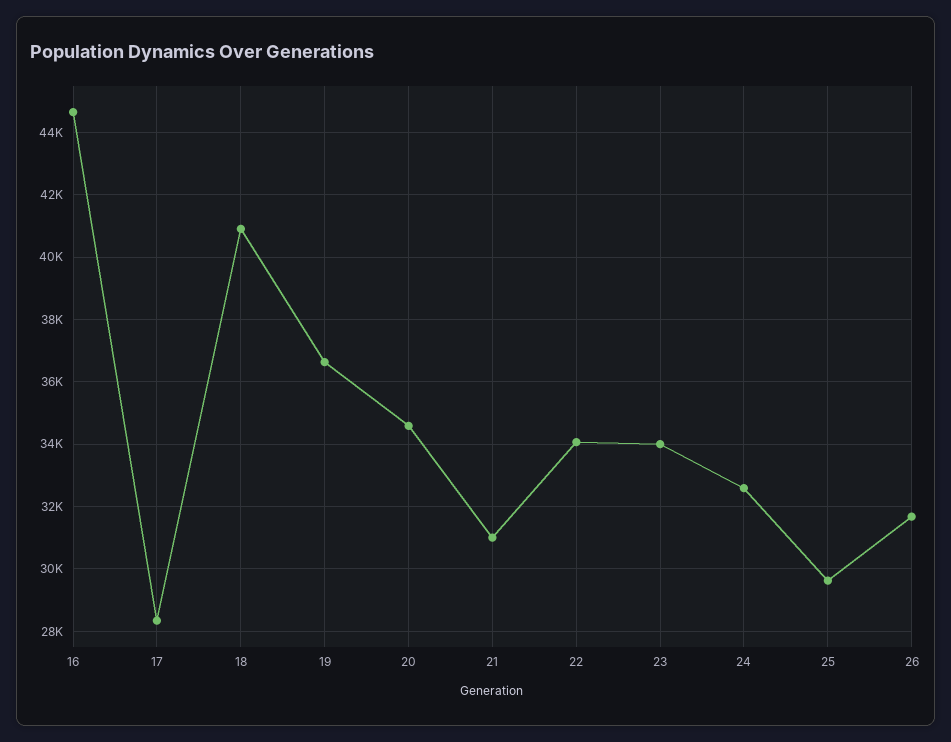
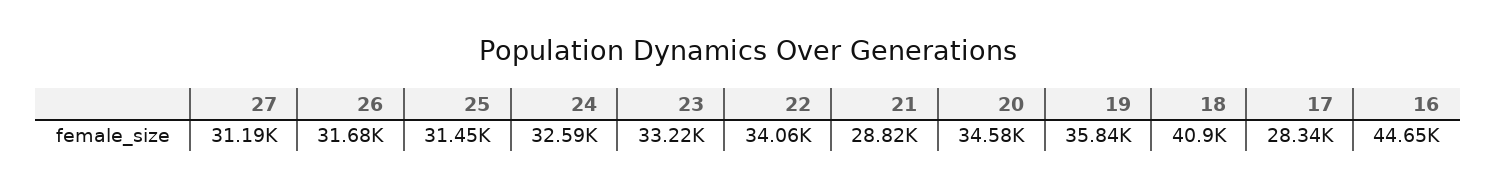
  {
    "16": 44650,
    "17": 28340,
    "18": 40900,
-   "19": 36600,
+   "19": 35840,
    "20": 34580,
-   "21": 31000,
+   "21": 28820,
    "22": 34060,
-   "23": 34000,
+   "23": 33220,
    "24": 32590,
-   "25": 29600,
+   "25": 31450,
-   "26": 31680
+   "26": 31680,
+   "27": 31190
  }

